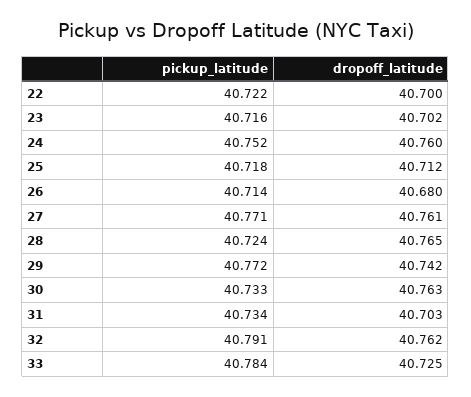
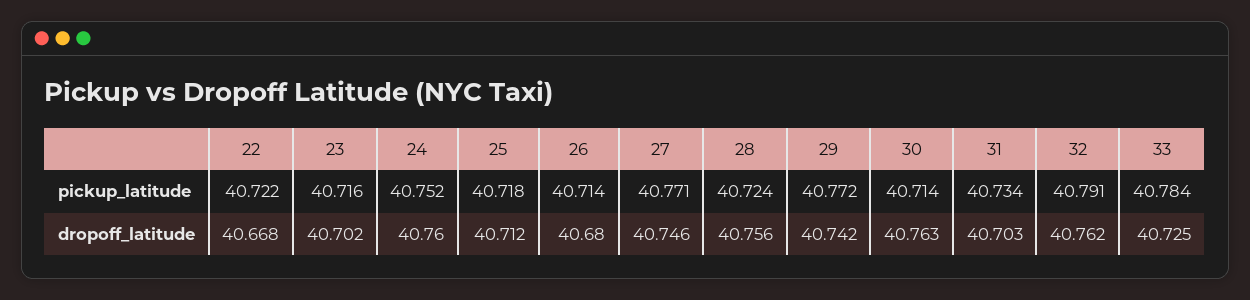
  {
    "pickup_latitude": {
      "22": 40.722,
      "23": 40.716,
      "24": 40.752,
      "25": 40.718,
      "26": 40.714,
      "27": 40.771,
      "28": 40.724,
      "29": 40.772,
-     "30": 40.733,
+     "30": 40.714,
      "31": 40.734,
      "32": 40.791,
      "33": 40.784
    },
    "dropoff_latitude": {
-     "22": 40.7,
+     "22": 40.668,
      "23": 40.702,
      "24": 40.76,
      "25": 40.712,
      "26": 40.68,
-     "27": 40.761,
+     "27": 40.746,
-     "28": 40.765,
+     "28": 40.756,
      "29": 40.742,
      "30": 40.763,
      "31": 40.703,
      "32": 40.762,
      "33": 40.725
    }
  }

